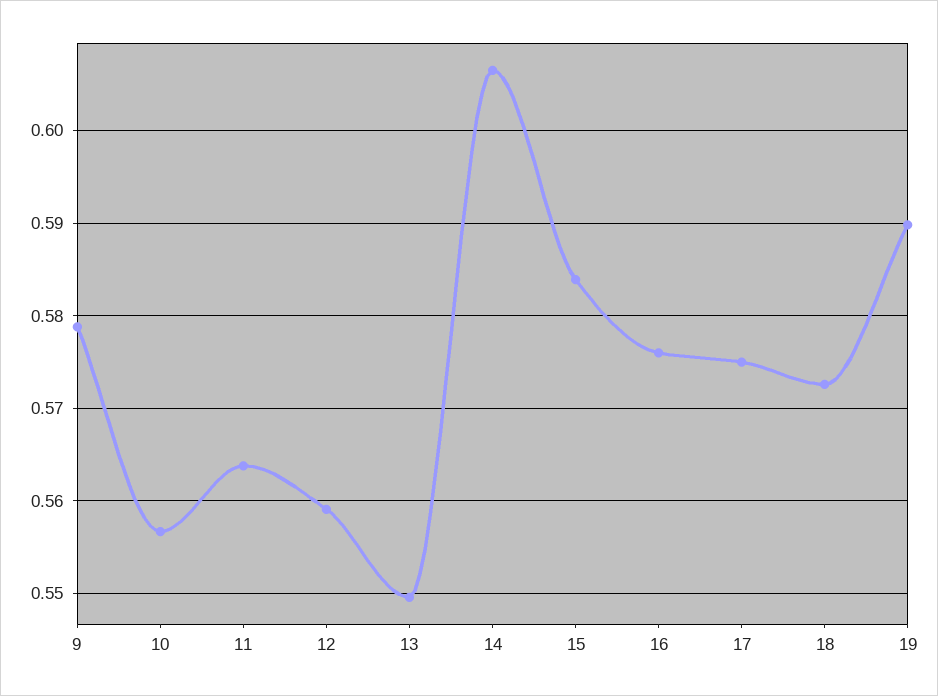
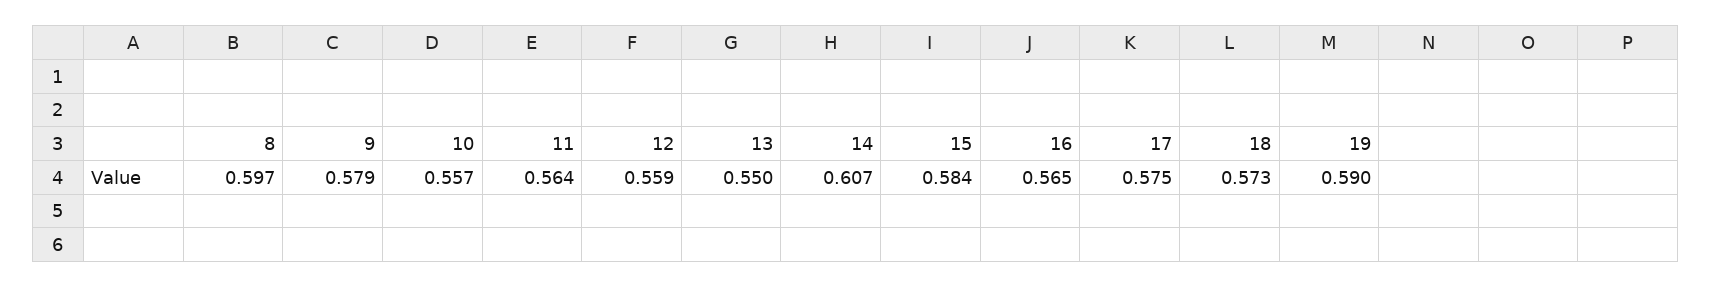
  {
    "9": 0.579,
    "10": 0.557,
    "11": 0.564,
    "12": 0.559,
    "13": 0.55,
    "14": 0.607,
    "15": 0.584,
-   "16": 0.576,
+   "16": 0.565,
    "17": 0.575,
    "18": 0.573,
-   "19": 0.59
+   "19": 0.59,
+   "8": 0.597
  }

